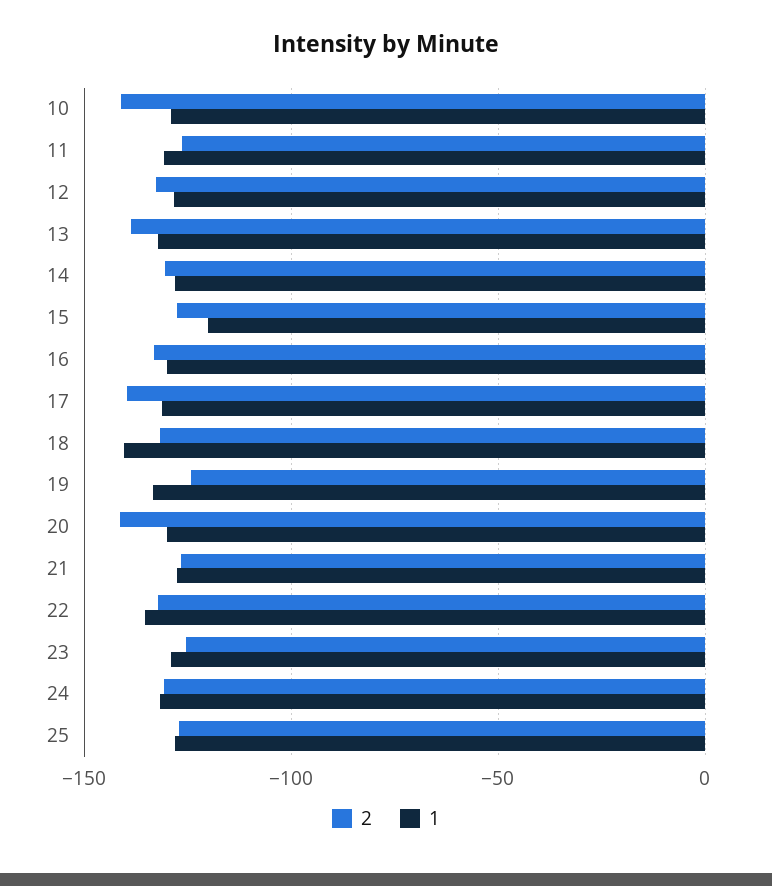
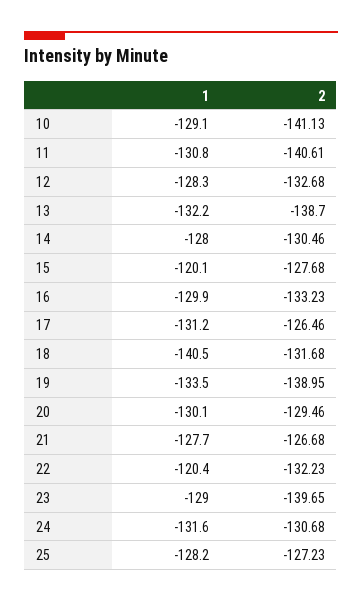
  {
    "2": {
      "10": -141.13,
-     "11": -125,
+     "11": -140.61,
      "12": -132.68,
      "13": -138.7,
      "14": -130.46,
      "15": -127.68,
      "16": -133.23,
-     "17": -140,
+     "17": -126.46,
      "18": -131.68,
-     "19": -125,
+     "19": -138.95,
-     "20": -140,
+     "20": -129.46,
      "21": -126.68,
      "22": -132.23,
-     "23": -125,
+     "23": -139.65,
      "24": -130.68,
      "25": -127.23
    },
    "1": {
      "10": -129.1,
      "11": -130.8,
      "12": -128.3,
      "13": -132.2,
      "14": -128,
      "15": -120.1,
      "16": -129.9,
      "17": -131.2,
      "18": -140.5,
      "19": -133.5,
      "20": -130.1,
      "21": -127.7,
-     "22": -135,
+     "22": -120.4,
      "23": -129,
      "24": -131.6,
      "25": -128.2
    }
  }

